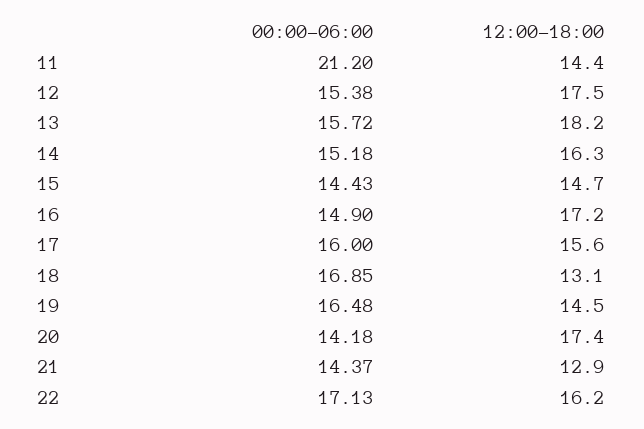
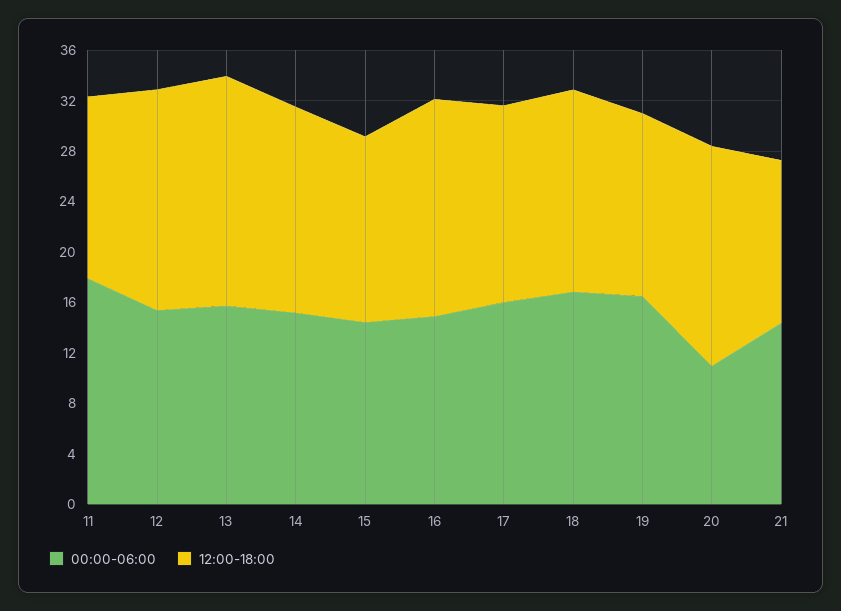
  {
    "00:00-06:00": {
-     "11": 21.2,
+     "11": 18,
      "12": 15.38,
      "13": 15.72,
      "14": 15.18,
      "15": 14.43,
      "16": 14.9,
      "17": 16,
      "18": 16.85,
      "19": 16.48,
-     "20": 14.18,
+     "20": 11,
-     "21": 14.37,
+     "21": 14.37
-     "22": 17.13
    },
    "12:00-18:00": {
      "11": 14.4,
      "12": 17.5,
      "13": 18.2,
      "14": 16.3,
      "15": 14.7,
      "16": 17.2,
      "17": 15.6,
-     "18": 13.1,
+     "18": 16,
      "19": 14.5,
      "20": 17.4,
-     "21": 12.9,
+     "21": 12.9
-     "22": 16.2
    }
  }

